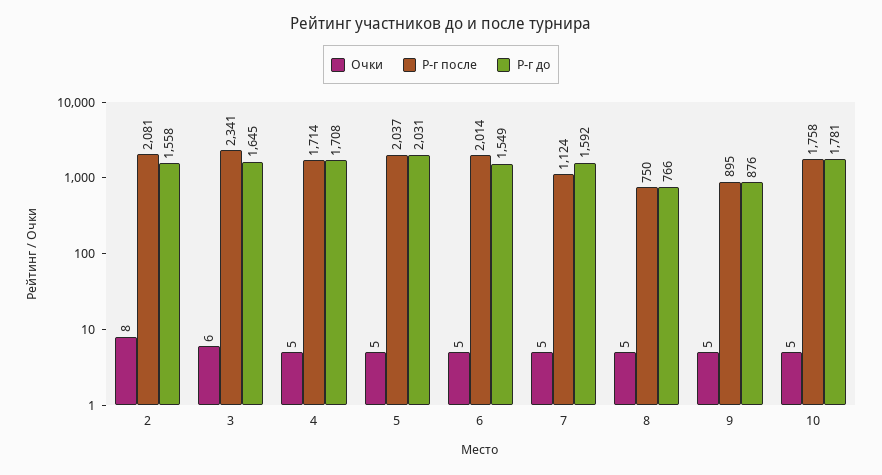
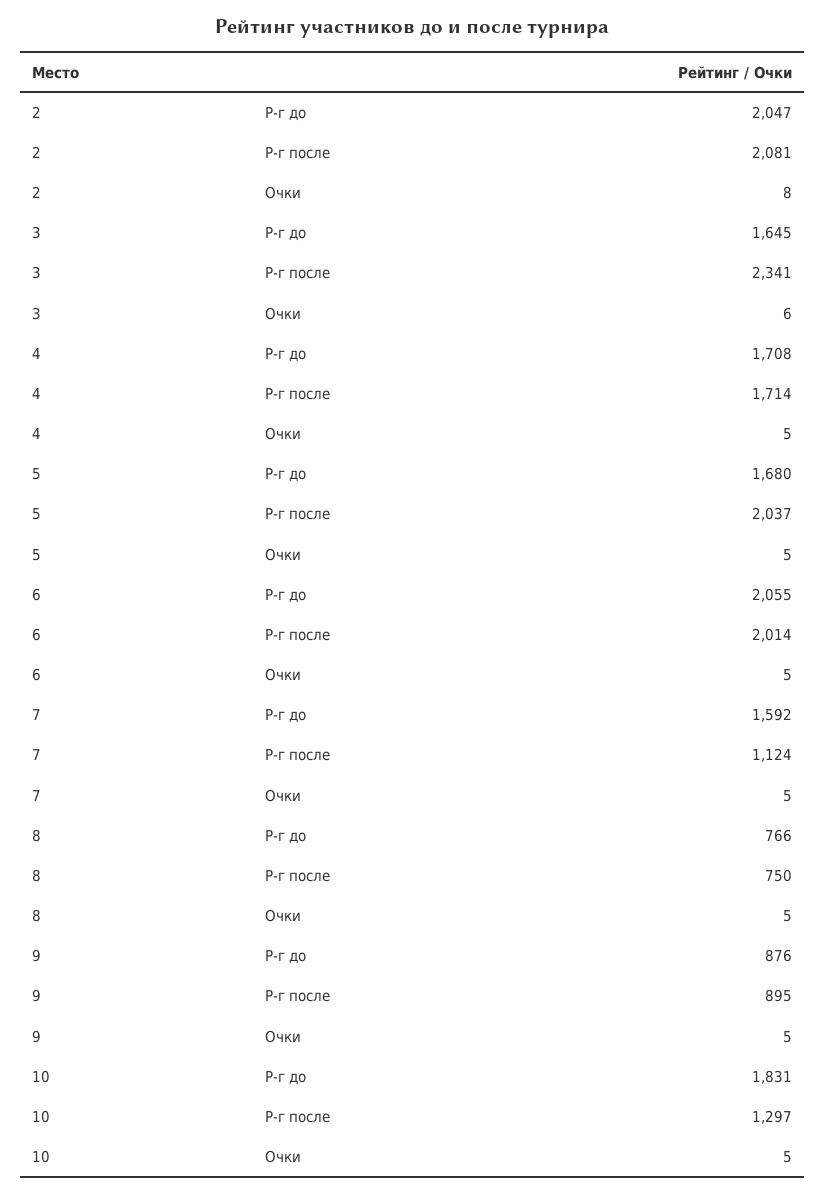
  {
    "Очки": {
      "2": 8,
      "3": 6,
      "4": 5,
      "5": 5,
      "6": 5,
      "7": 5,
      "8": 5,
      "9": 5,
      "10": 5
    },
    "Р-г после": {
      "2": 2081,
      "3": 2341,
      "4": 1714,
      "5": 2037,
      "6": 2014,
      "7": 1124,
      "8": 750,
      "9": 895,
-     "10": 1758
+     "10": 1297
    },
    "Р-г до": {
-     "2": 1558,
+     "2": 2047,
      "3": 1645,
      "4": 1708,
-     "5": 2031,
+     "5": 1680,
-     "6": 1549,
+     "6": 2055,
      "7": 1592,
      "8": 766,
      "9": 876,
-     "10": 1781
+     "10": 1831
    }
  }

